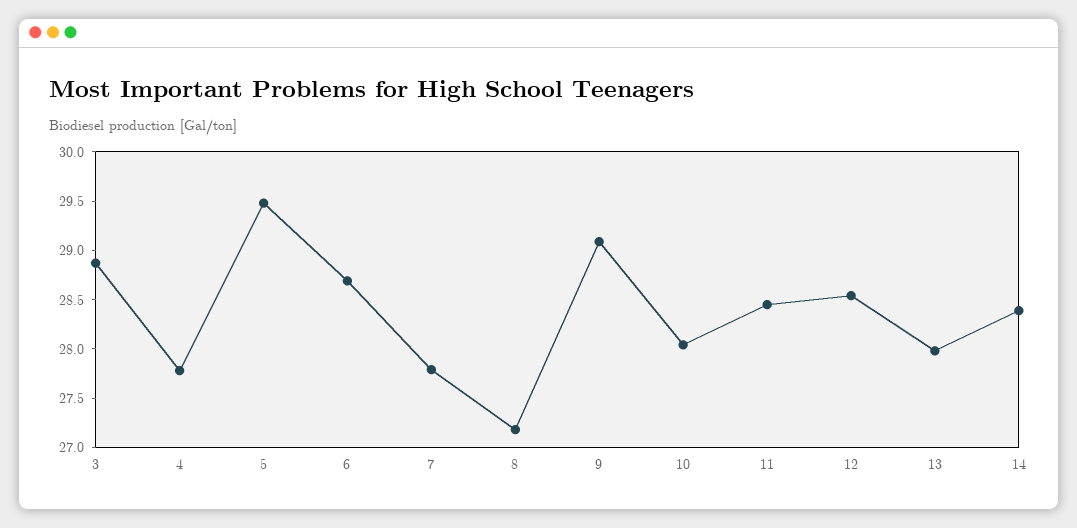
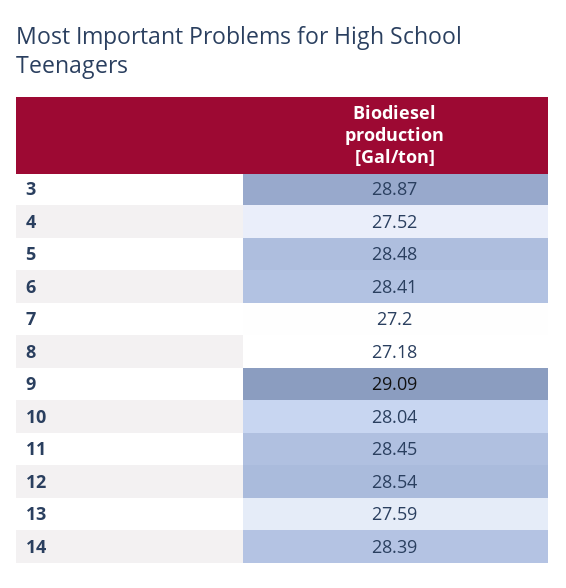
  {
    "3": 28.87,
-   "4": 27.8,
+   "4": 27.52,
-   "5": 29.5,
+   "5": 28.48,
-   "6": 28.7,
+   "6": 28.41,
-   "7": 27.8,
+   "7": 27.2,
    "8": 27.18,
    "9": 29.09,
    "10": 28.04,
    "11": 28.45,
    "12": 28.54,
-   "13": 28,
+   "13": 27.59,
    "14": 28.39
  }

